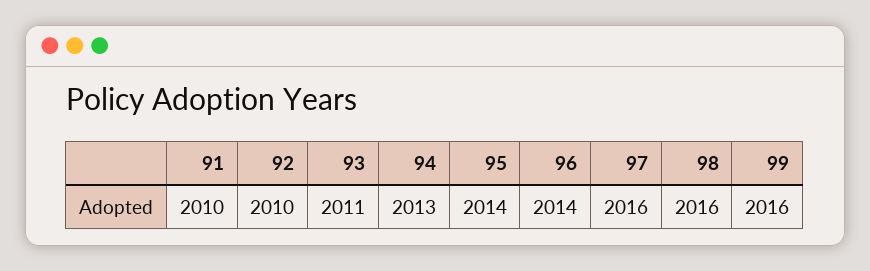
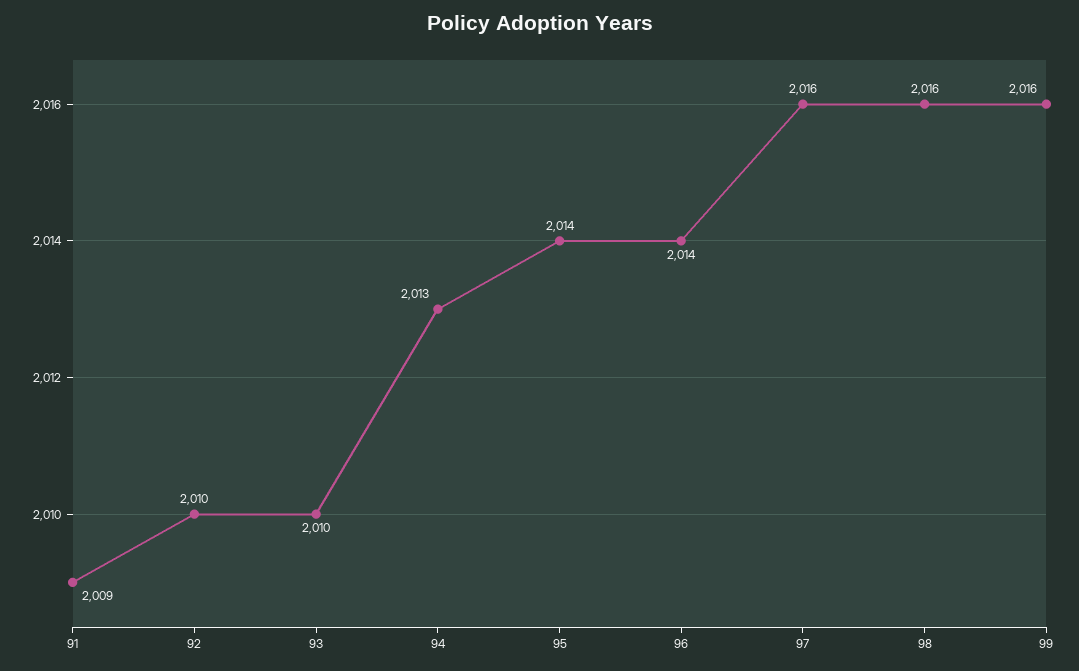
  {
-   "91": 2010,
+   "91": 2009,
    "92": 2010,
-   "93": 2011,
+   "93": 2010,
    "94": 2013,
    "95": 2014,
    "96": 2014,
    "97": 2016,
    "98": 2016,
    "99": 2016
  }

